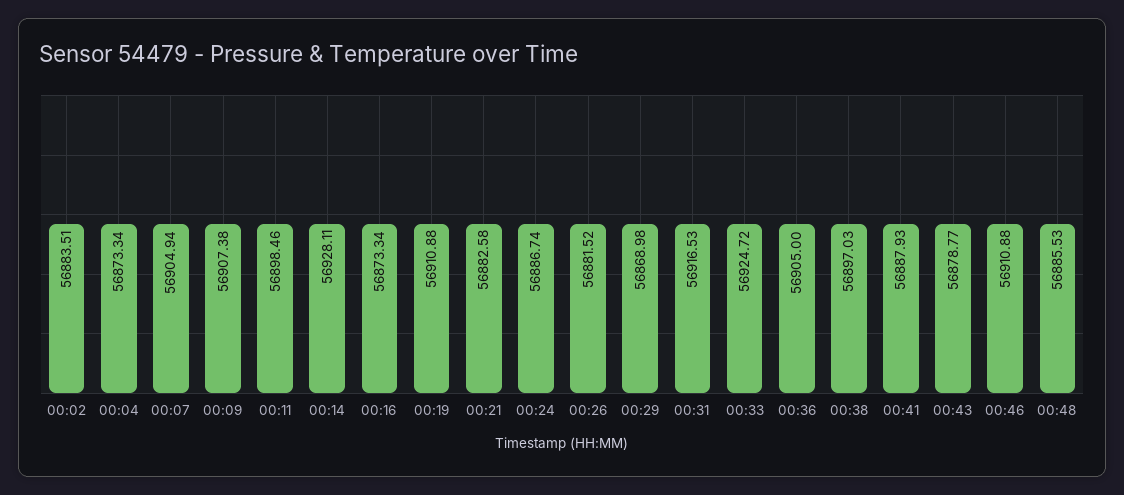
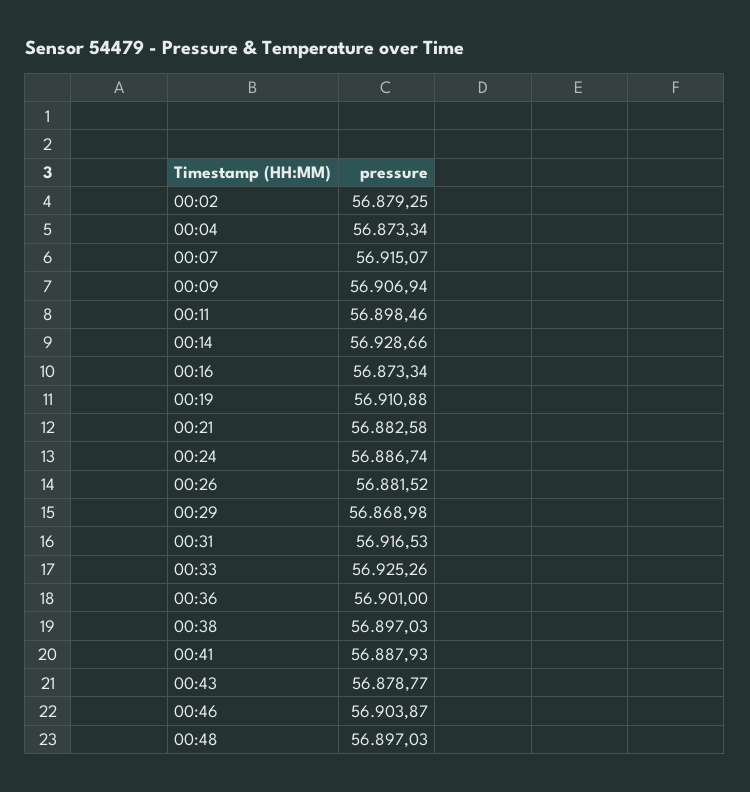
  {
-   "00:02": 56883.51,
+   "00:02": 56879.25,
    "00:04": 56873.34,
-   "00:07": 56904.94,
+   "00:07": 56915.07,
-   "00:09": 56907.38,
+   "00:09": 56906.94,
    "00:11": 56898.46,
-   "00:14": 56928.11,
+   "00:14": 56928.66,
    "00:16": 56873.34,
    "00:19": 56910.88,
    "00:21": 56882.58,
    "00:24": 56886.74,
    "00:26": 56881.52,
    "00:29": 56868.98,
    "00:31": 56916.53,
-   "00:33": 56924.72,
+   "00:33": 56925.26,
-   "00:36": 56905,
+   "00:36": 56901,
    "00:38": 56897.03,
    "00:41": 56887.93,
    "00:43": 56878.77,
-   "00:46": 56910.88,
+   "00:46": 56903.87,
-   "00:48": 56885.53
+   "00:48": 56897.03
  }

